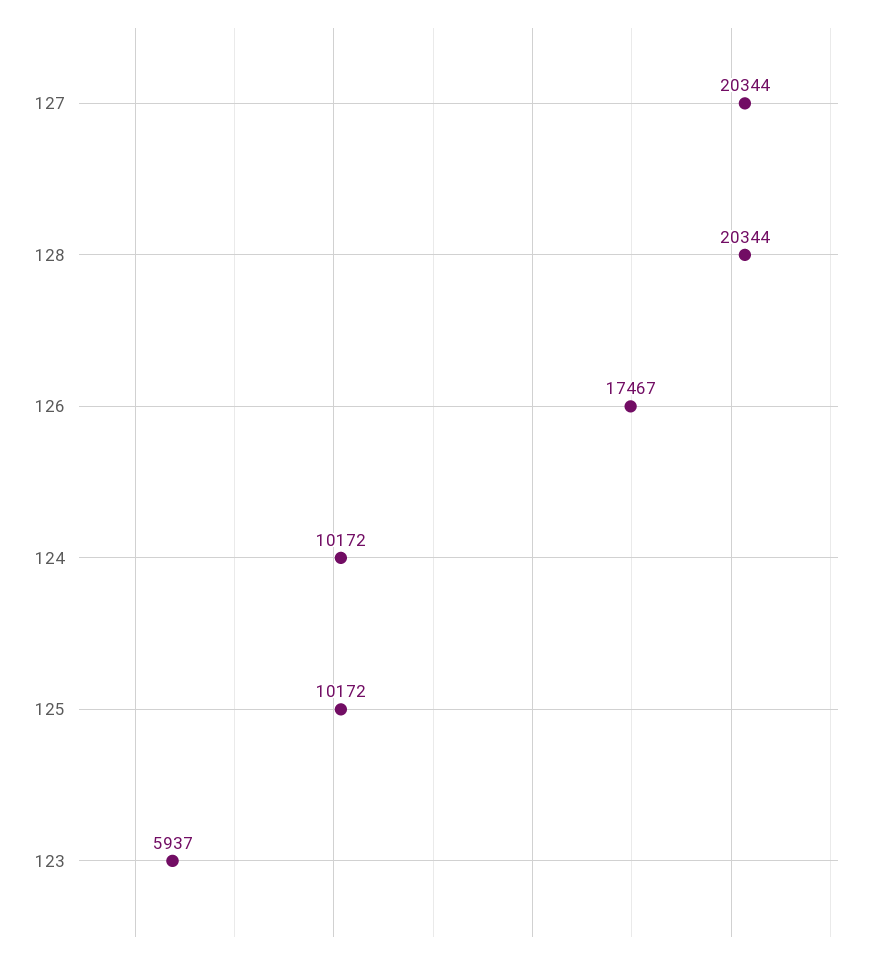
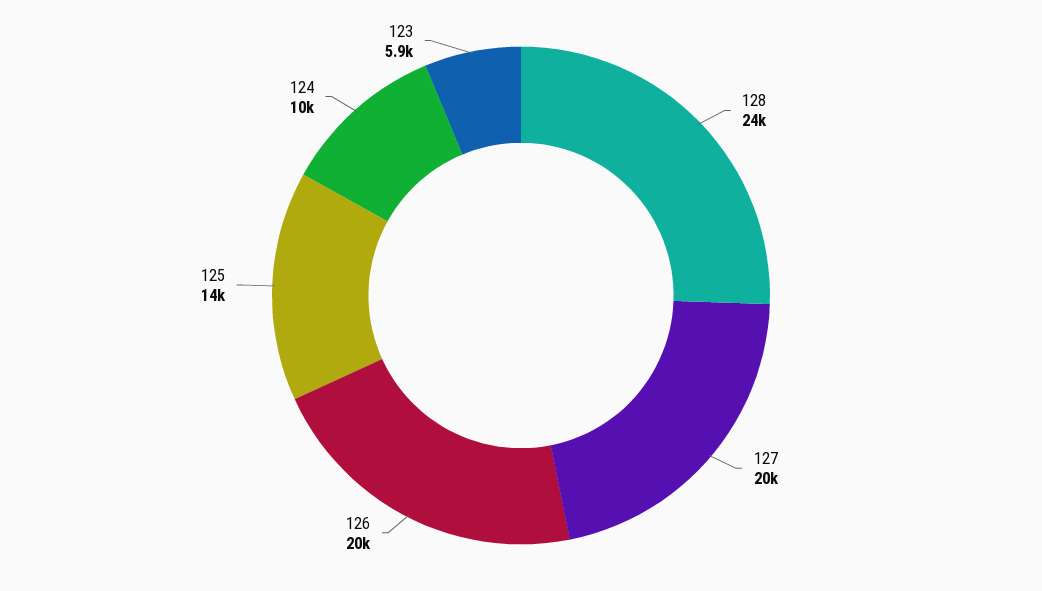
  {
    "127": 20344,
-   "128": 20344,
+   "128": 24000,
-   "126": 17467,
+   "126": 20000,
    "124": 10172,
-   "125": 10172,
+   "125": 14000,
    "123": 5937
  }

